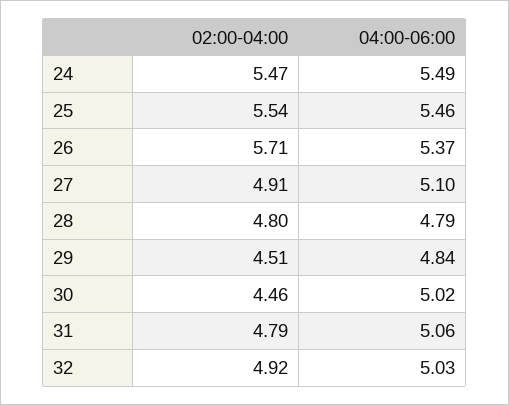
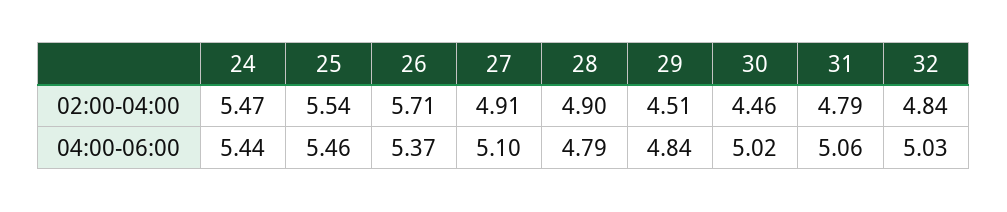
  {
    "02:00-04:00": {
      "24": 5.47,
      "25": 5.54,
      "26": 5.71,
      "27": 4.91,
-     "28": 4.8,
+     "28": 4.9,
      "29": 4.51,
      "30": 4.46,
      "31": 4.79,
-     "32": 4.92
+     "32": 4.84
    },
    "04:00-06:00": {
-     "24": 5.49,
+     "24": 5.44,
      "25": 5.46,
      "26": 5.37,
      "27": 5.1,
      "28": 4.79,
      "29": 4.84,
      "30": 5.02,
      "31": 5.06,
      "32": 5.03
    }
  }

